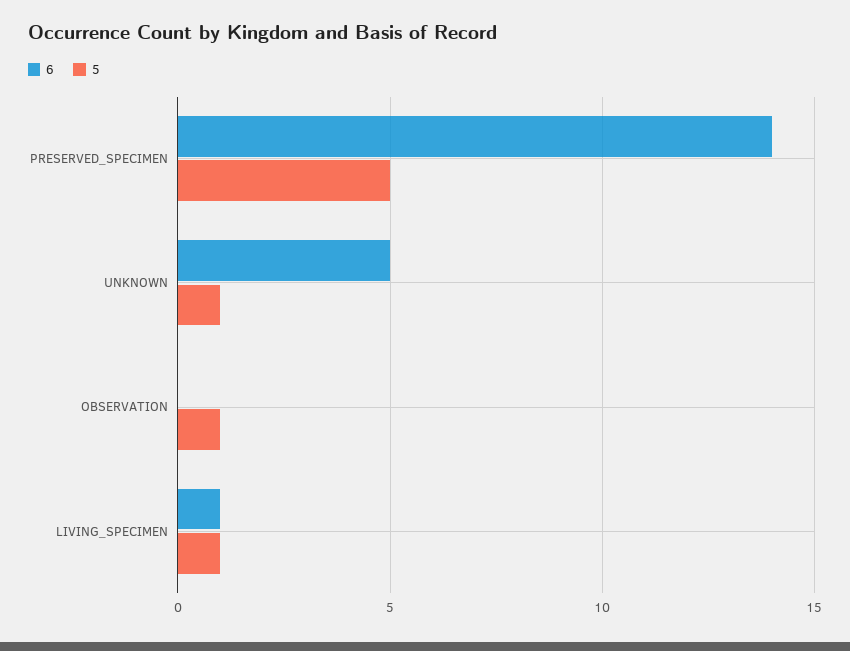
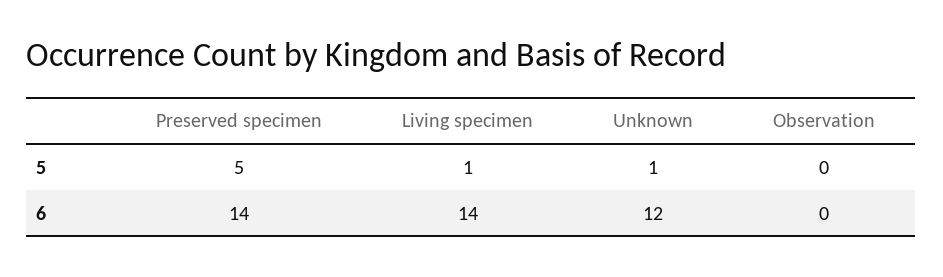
  {
    "6": {
      "PRESERVED_SPECIMEN": 14,
-     "UNKNOWN": 5,
+     "UNKNOWN": 12,
      "OBSERVATION": 0,
-     "LIVING_SPECIMEN": 1
+     "LIVING_SPECIMEN": 14
    },
    "5": {
      "PRESERVED_SPECIMEN": 5,
      "UNKNOWN": 1,
-     "OBSERVATION": 1,
+     "OBSERVATION": 0,
      "LIVING_SPECIMEN": 1
    }
  }

